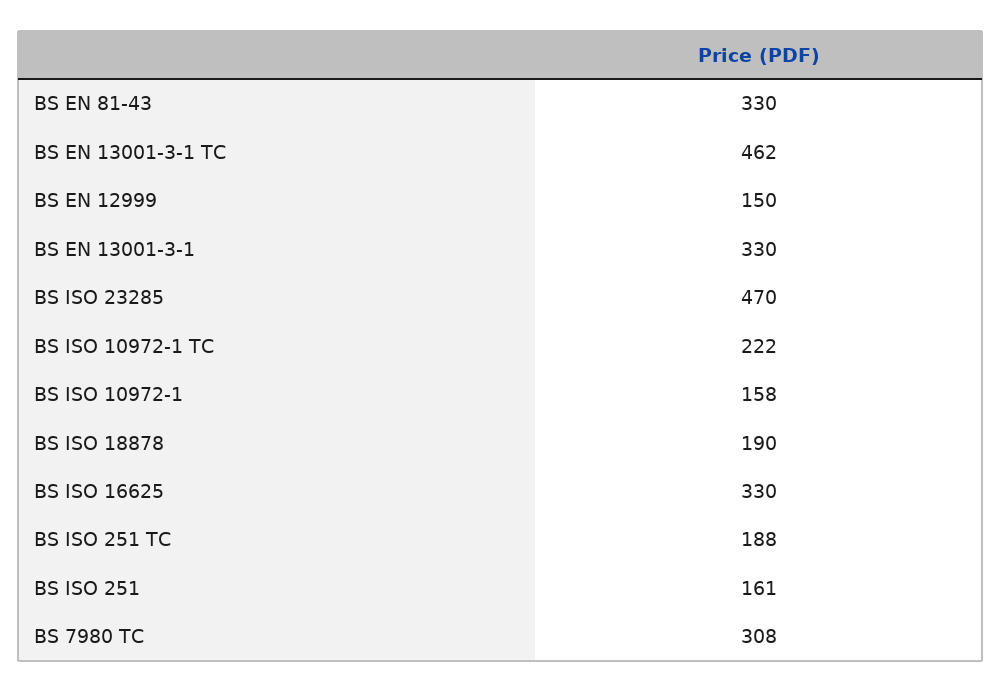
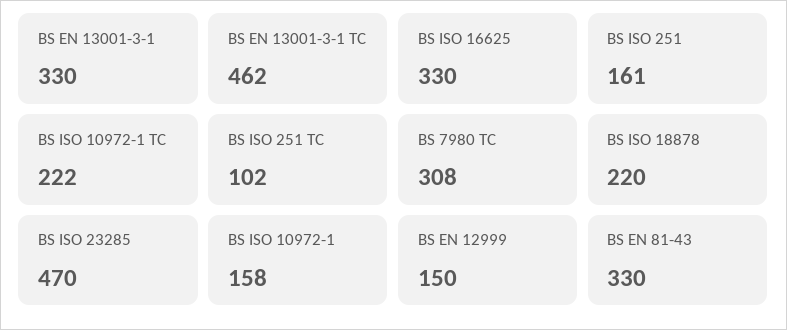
  {
    "BS EN 81-43": 330,
    "BS EN 13001-3-1 TC": 462,
    "BS EN 12999": 150,
    "BS EN 13001-3-1": 330,
    "BS ISO 23285": 470,
    "BS ISO 10972-1 TC": 222,
    "BS ISO 10972-1": 158,
-   "BS ISO 18878": 190,
+   "BS ISO 18878": 220,
    "BS ISO 16625": 330,
-   "BS ISO 251 TC": 188,
+   "BS ISO 251 TC": 102,
    "BS ISO 251": 161,
    "BS 7980 TC": 308
  }

